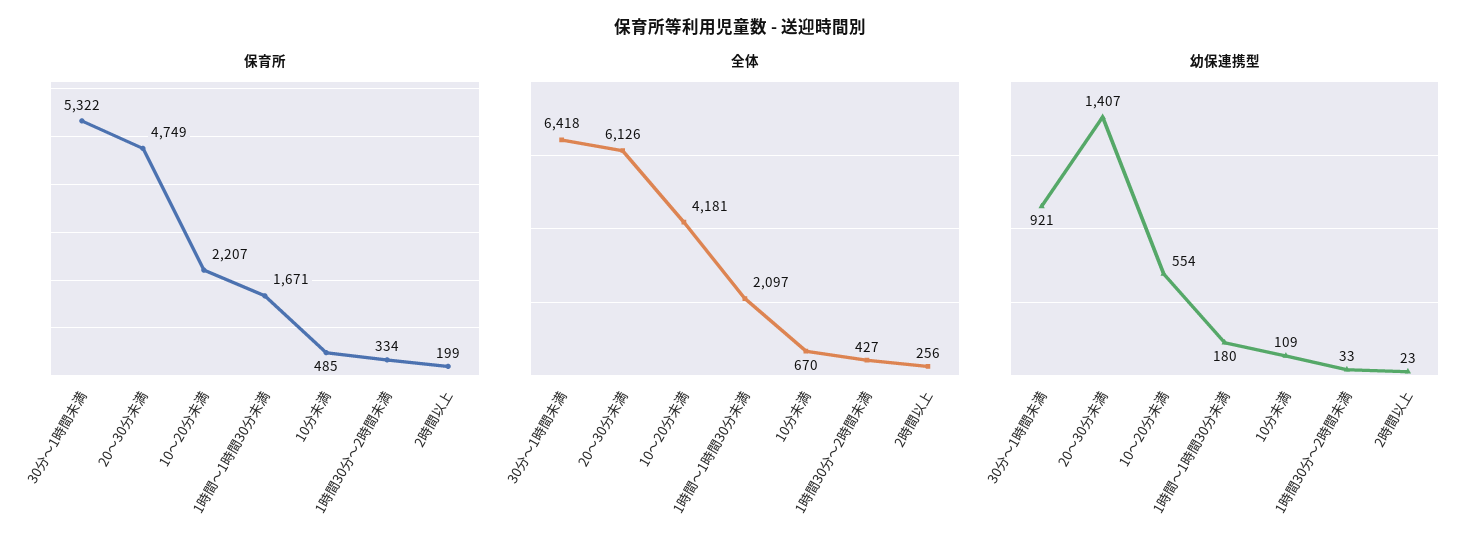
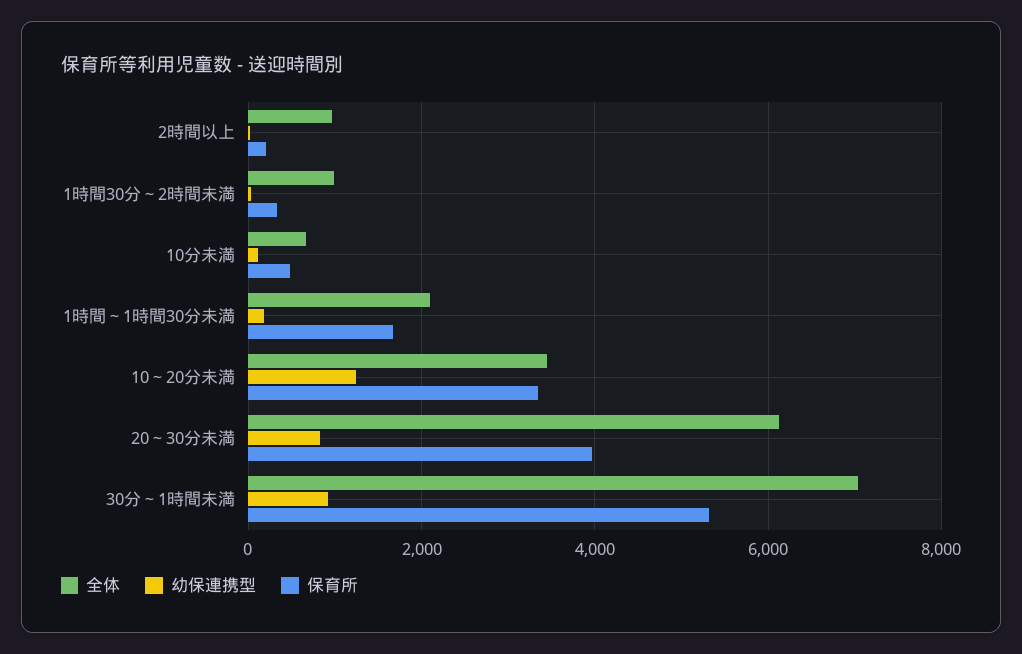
  {
    "保育所": {
      "30分～1時間未満": 5322,
-     "20～30分未満": 4749,
+     "20～30分未満": 4000,
-     "10～20分未満": 2207,
+     "10～20分未満": 3400,
      "1時間～1時間30分未満": 1671,
      "10分未満": 485,
      "1時間30分～2時間未満": 334,
      "2時間以上": 199
    },
    "全体": {
-     "30分～1時間未満": 6418,
+     "30分～1時間未満": 7000,
      "20～30分未満": 6126,
-     "10～20分未満": 4181,
+     "10～20分未満": 3400,
      "1時間～1時間30分未満": 2097,
      "10分未満": 670,
-     "1時間30分～2時間未満": 427,
+     "1時間30分～2時間未満": 1000,
-     "2時間以上": 256
+     "2時間以上": 1000
    },
    "幼保連携型": {
      "30分～1時間未満": 921,
-     "20～30分未満": 1407,
+     "20～30分未満": 800,
-     "10～20分未満": 554,
+     "10～20分未満": 1200,
      "1時間～1時間30分未満": 180,
      "10分未満": 109,
      "1時間30分～2時間未満": 33,
      "2時間以上": 23
    }
  }

